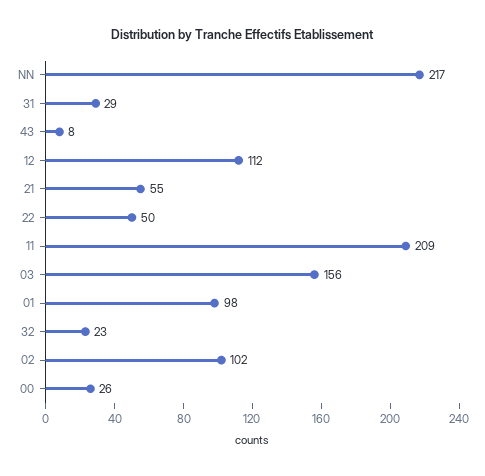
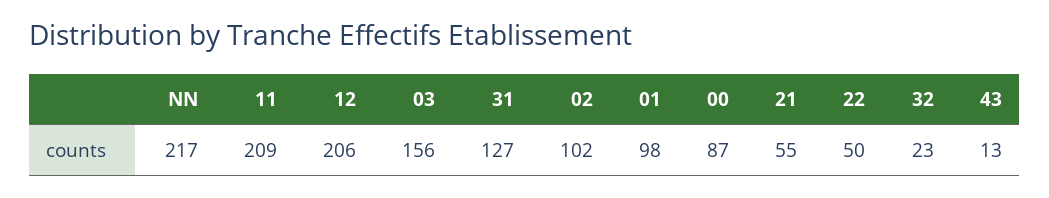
  {
    "NN": 217,
-   "31": 29,
+   "31": 127,
-   "43": 8,
+   "43": 13,
-   "12": 112,
+   "12": 206,
    "21": 55,
    "22": 50,
    "11": 209,
    "03": 156,
    "01": 98,
    "32": 23,
    "02": 102,
-   "00": 26
+   "00": 87
  }

